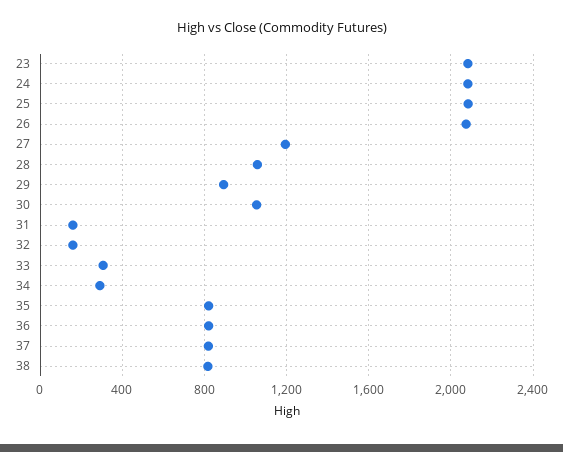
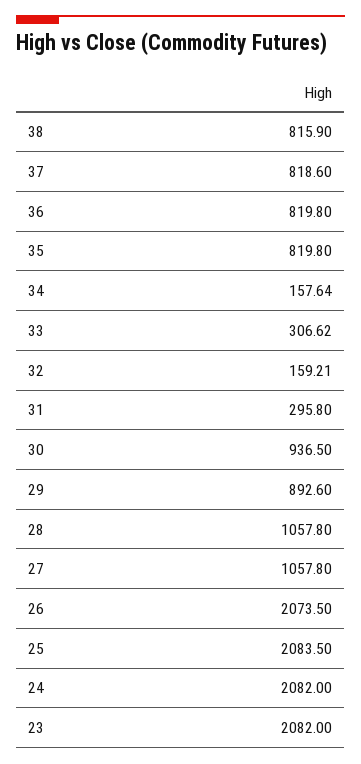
  {
    "23": 2082,
    "24": 2082,
    "25": 2083.5,
    "26": 2073.5,
-   "27": 1200,
+   "27": 1057.8,
    "28": 1057.8,
    "29": 892.6,
-   "30": 1050,
+   "30": 936.5,
-   "31": 150,
+   "31": 295.8,
    "32": 159.21,
    "33": 306.62,
-   "34": 300,
+   "34": 157.64,
    "35": 819.8,
    "36": 819.8,
    "37": 818.6,
    "38": 815.9
  }

